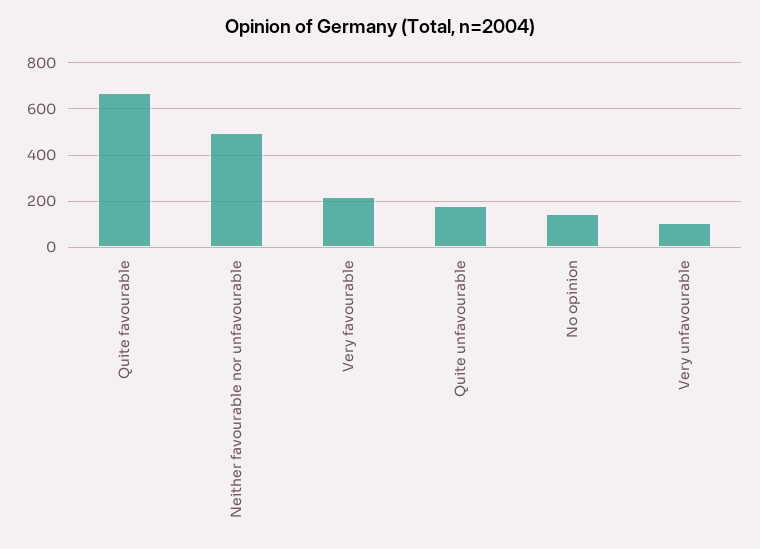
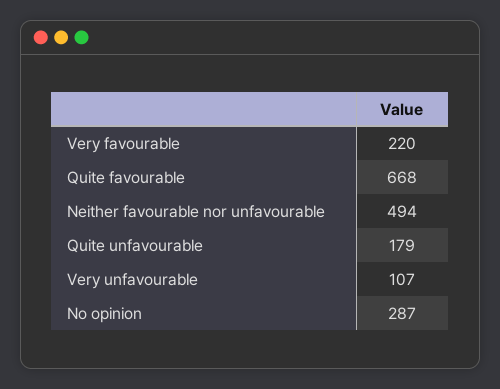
  {
    "Quite favourable": 668,
    "Neither favourable nor unfavourable": 494,
    "Very favourable": 220,
    "Quite unfavourable": 179,
-   "No opinion": 150,
+   "No opinion": 287,
    "Very unfavourable": 107
  }

